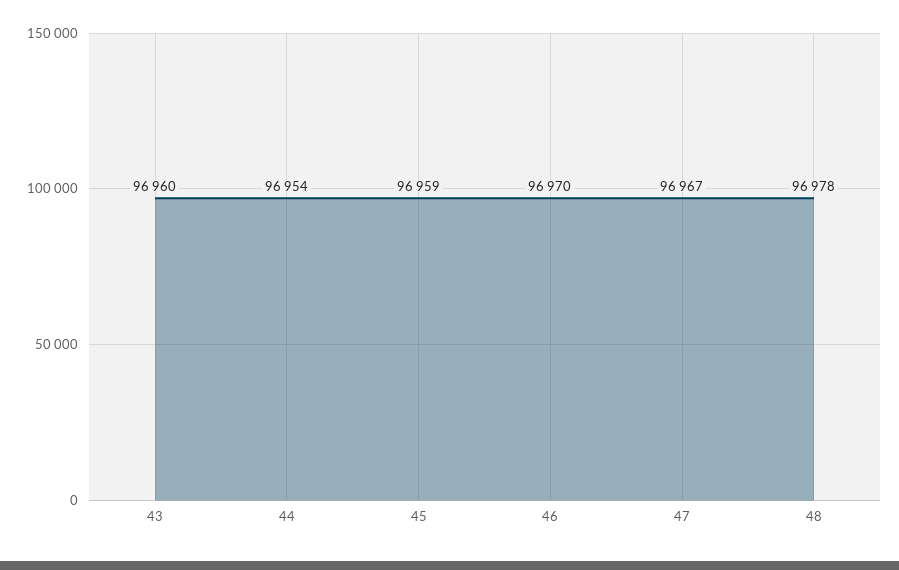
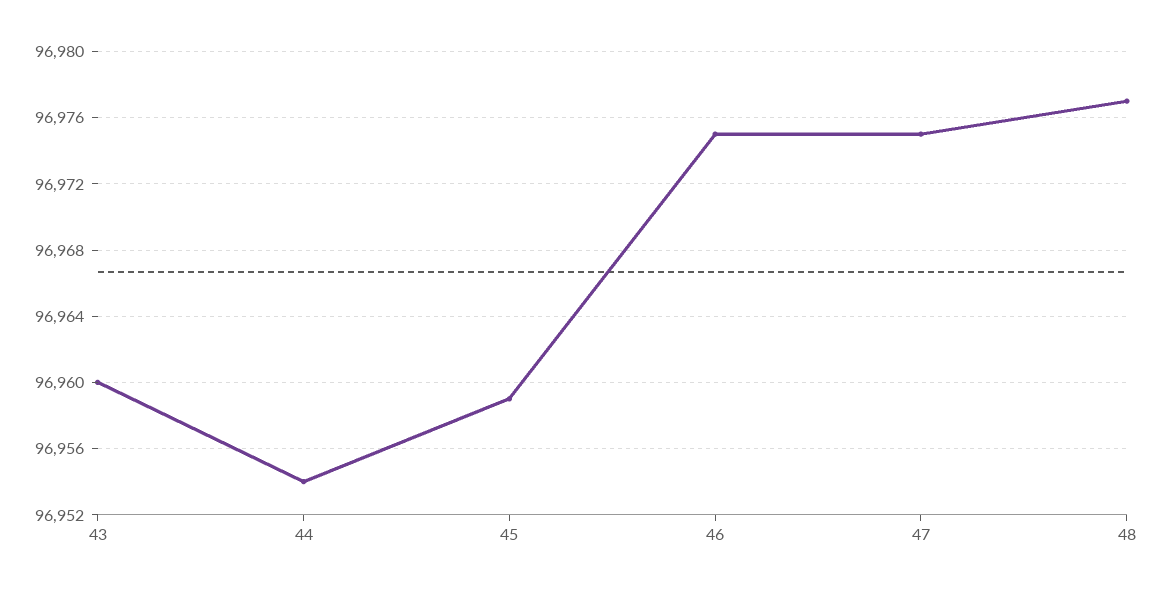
  {
    "43": 96960,
    "44": 96954,
    "45": 96959,
-   "46": 96970,
+   "46": 96975,
-   "47": 96967,
+   "47": 96975,
-   "48": 96978
+   "48": 96977
  }

